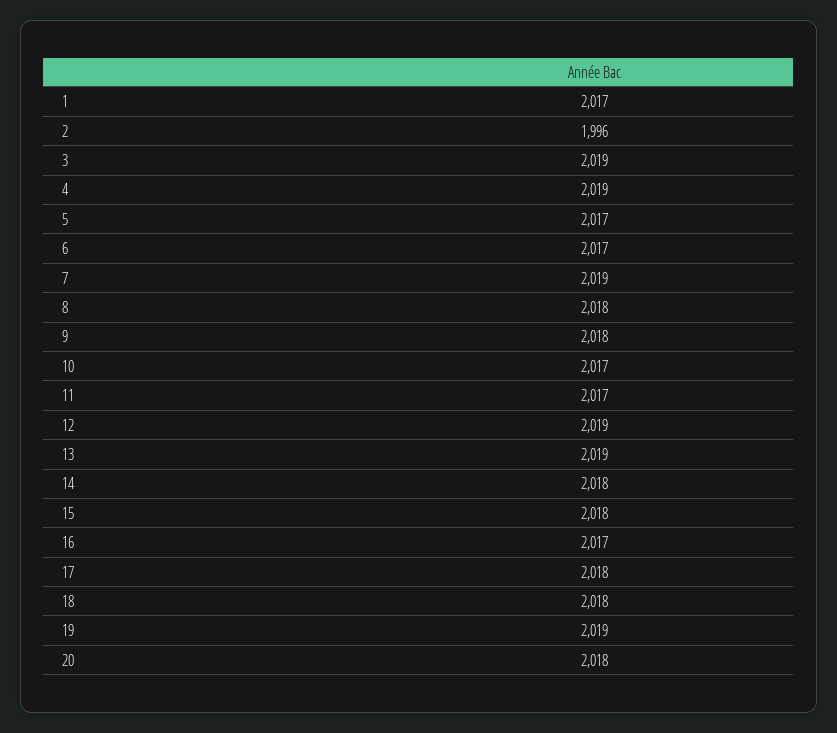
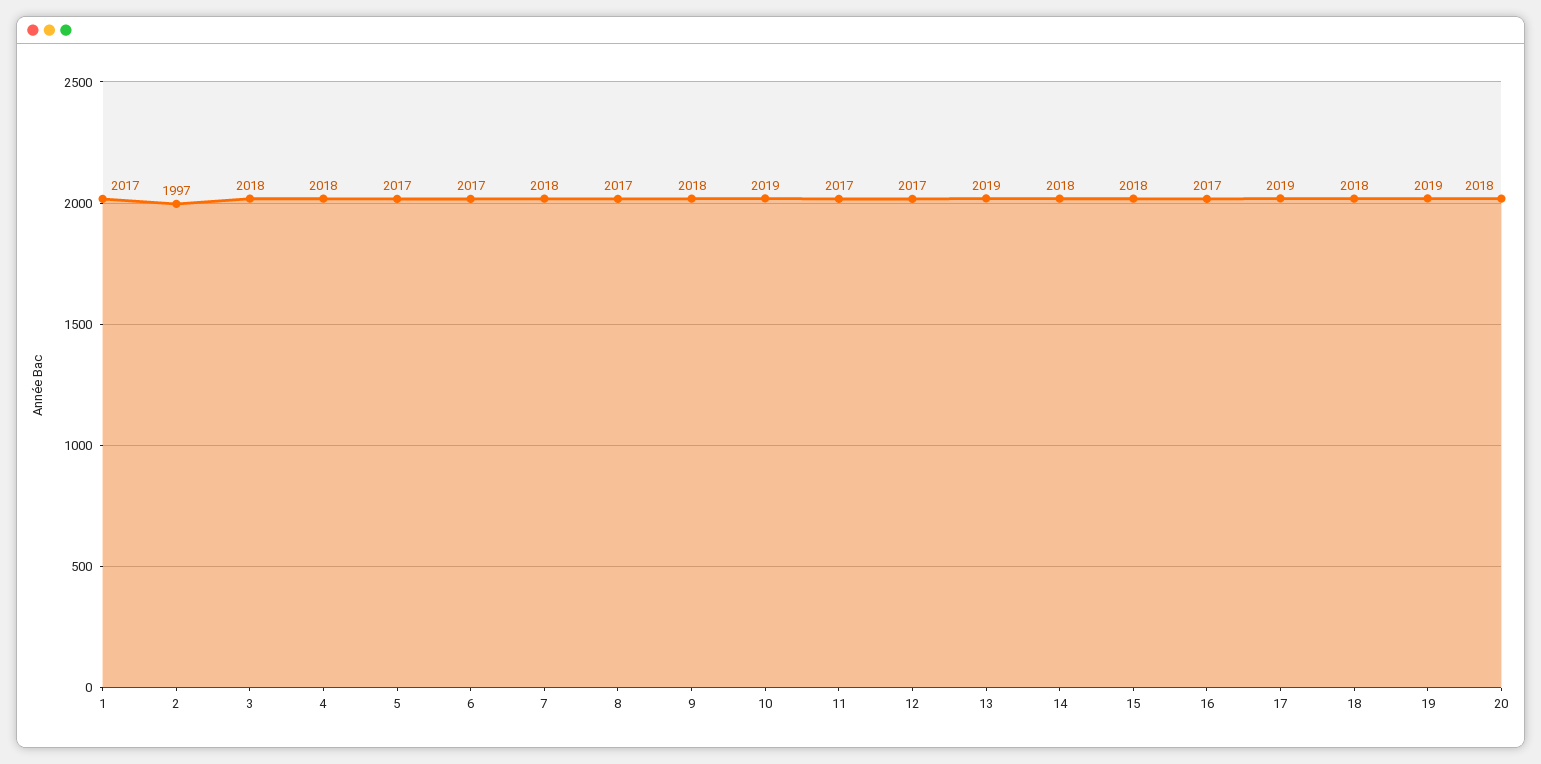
  {
    "1": 2017,
-   "2": 1996,
+   "2": 1997,
-   "3": 2019,
+   "3": 2018,
-   "4": 2019,
+   "4": 2018,
    "5": 2017,
    "6": 2017,
-   "7": 2019,
+   "7": 2018,
-   "8": 2018,
+   "8": 2017,
    "9": 2018,
-   "10": 2017,
+   "10": 2019,
    "11": 2017,
-   "12": 2019,
+   "12": 2017,
    "13": 2019,
    "14": 2018,
    "15": 2018,
    "16": 2017,
-   "17": 2018,
+   "17": 2019,
    "18": 2018,
    "19": 2019,
    "20": 2018
  }

